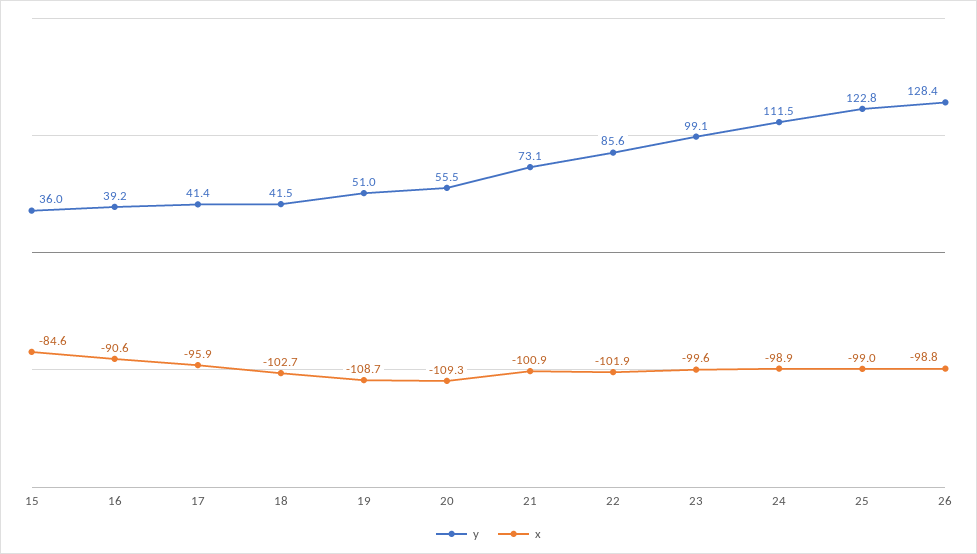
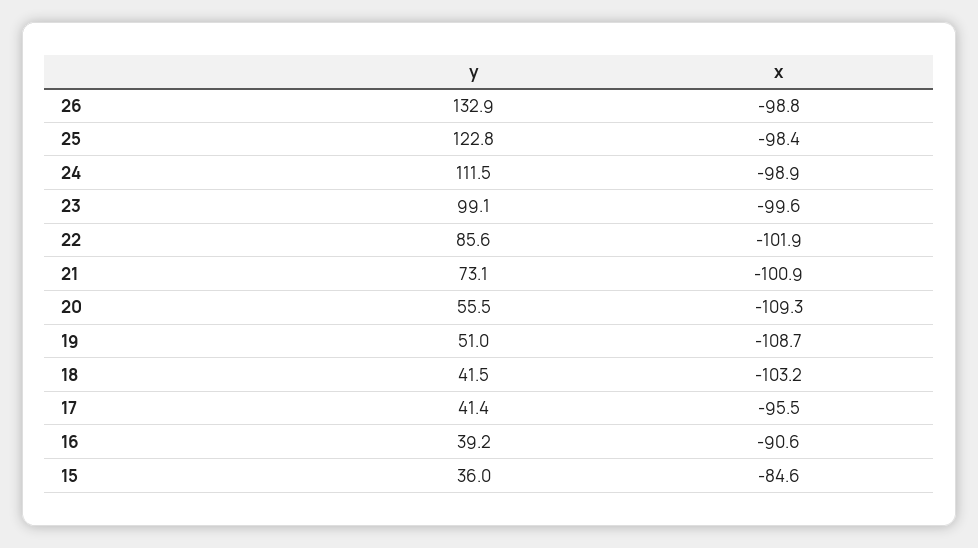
  {
    "y": {
      "15": 36,
      "16": 39.2,
      "17": 41.4,
      "18": 41.5,
      "19": 51,
      "20": 55.5,
      "21": 73.1,
      "22": 85.6,
      "23": 99.1,
      "24": 111.5,
      "25": 122.8,
-     "26": 128.4
+     "26": 132.9
    },
    "x": {
      "15": -84.6,
      "16": -90.6,
-     "17": -95.9,
+     "17": -95.5,
-     "18": -102.7,
+     "18": -103.2,
      "19": -108.7,
      "20": -109.3,
      "21": -100.9,
      "22": -101.9,
      "23": -99.6,
      "24": -98.9,
-     "25": -99,
+     "25": -98.4,
      "26": -98.8
    }
  }

